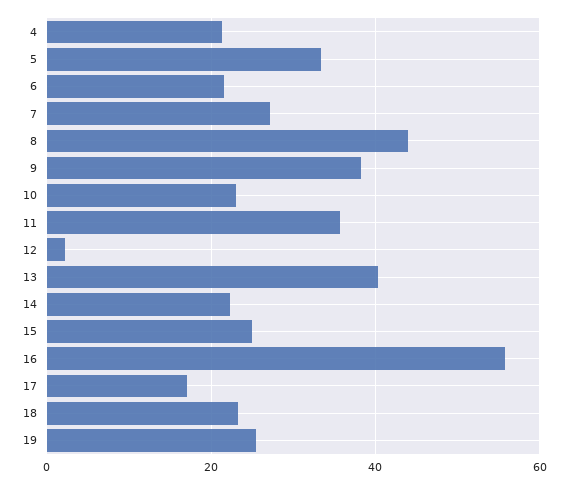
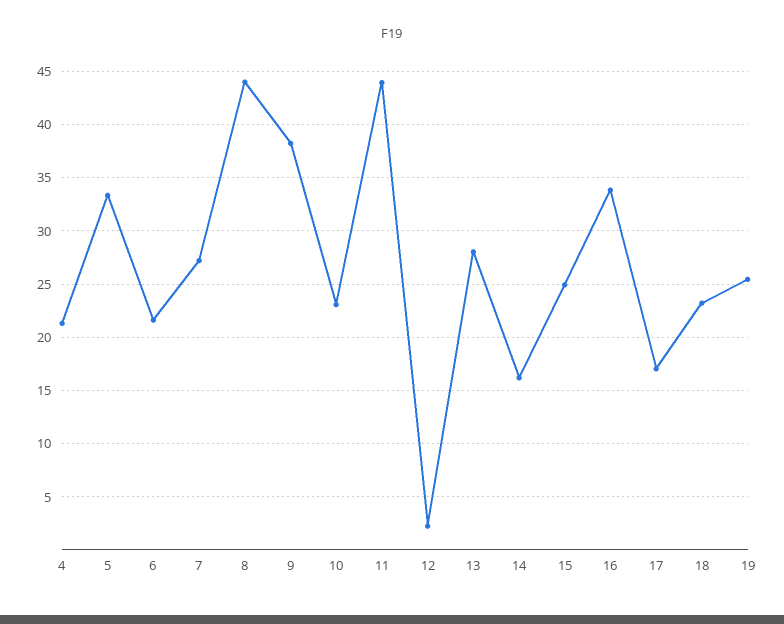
  {
    "4": 21,
    "5": 33,
    "6": 22,
    "7": 27,
    "8": 44,
    "9": 38,
    "10": 23,
-   "11": 36,
+   "11": 44,
    "12": 2,
-   "13": 40,
+   "13": 28,
-   "14": 22,
+   "14": 16,
    "15": 25,
-   "16": 56,
+   "16": 34,
    "17": 17,
    "18": 23,
    "19": 25
  }

